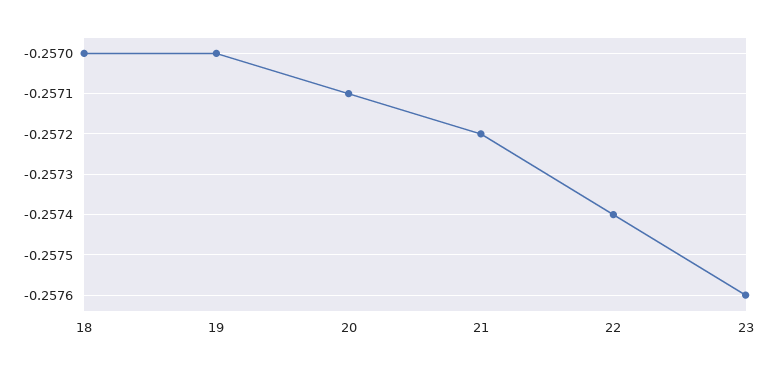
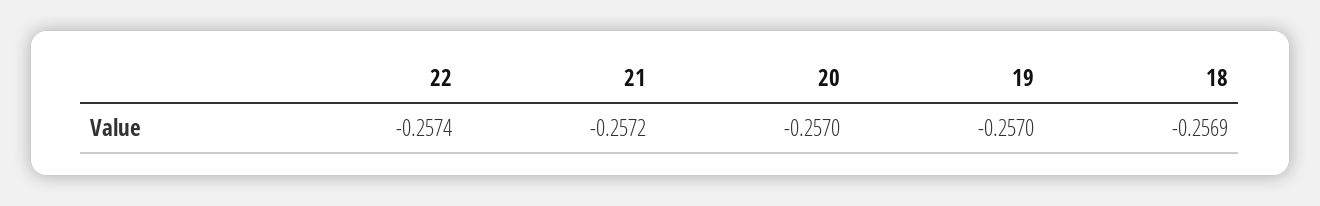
  {
-   "18": -0.257,
+   "18": -0.2569,
    "19": -0.257,
-   "20": -0.2571,
+   "20": -0.257,
    "21": -0.2572,
-   "22": -0.2574,
+   "22": -0.2574
-   "23": -0.2576
  }

